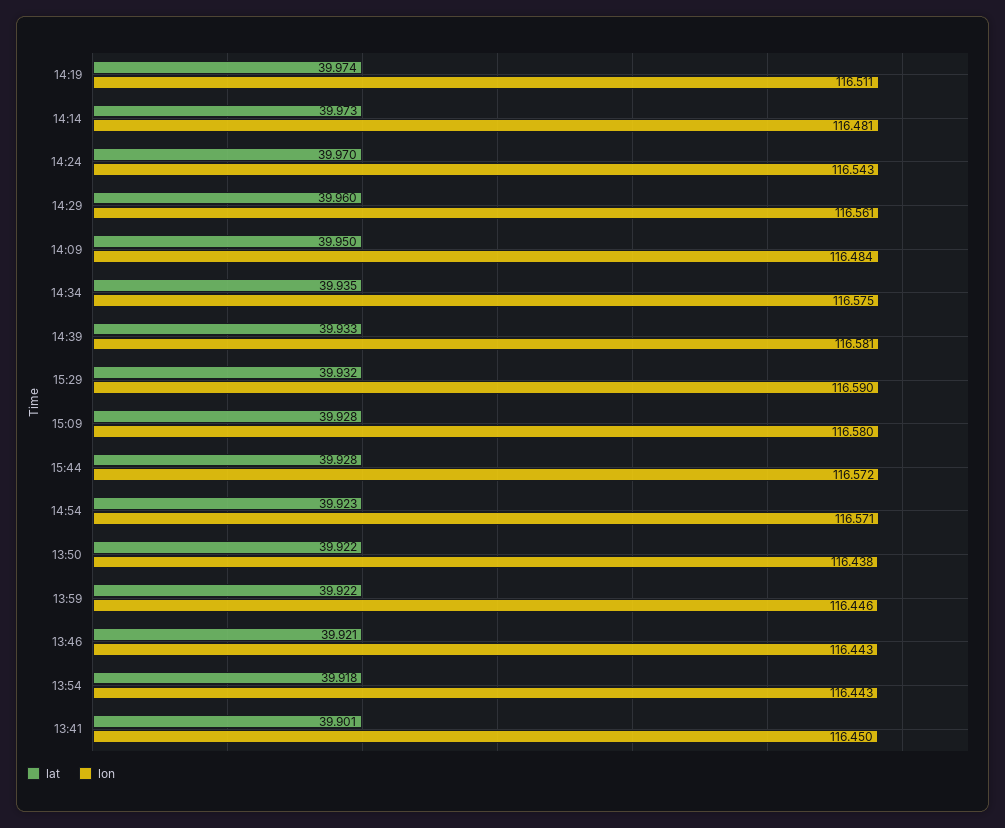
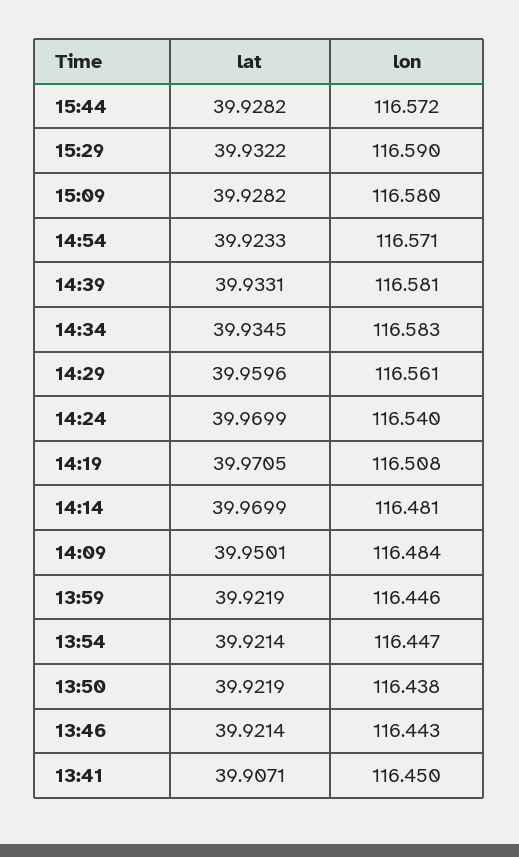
  {
    "lat": {
-     "14:19": 39.974,
+     "14:19": 39.9705,
-     "14:14": 39.973,
+     "14:14": 39.9699,
      "14:24": 39.9699,
      "14:29": 39.9596,
      "14:09": 39.9501,
      "14:34": 39.9345,
      "14:39": 39.9331,
      "15:29": 39.9322,
      "15:09": 39.9282,
      "15:44": 39.9282,
      "14:54": 39.9233,
      "13:50": 39.9219,
      "13:59": 39.9219,
      "13:46": 39.9214,
-     "13:54": 39.918,
+     "13:54": 39.9214,
-     "13:41": 39.901
+     "13:41": 39.9071
    },
    "lon": {
-     "14:19": 116.511,
+     "14:19": 116.508,
      "14:14": 116.481,
-     "14:24": 116.543,
+     "14:24": 116.54,
      "14:29": 116.561,
      "14:09": 116.484,
-     "14:34": 116.575,
+     "14:34": 116.583,
      "14:39": 116.581,
      "15:29": 116.59,
      "15:09": 116.58,
      "15:44": 116.572,
      "14:54": 116.571,
      "13:50": 116.438,
      "13:59": 116.446,
      "13:46": 116.443,
-     "13:54": 116.443,
+     "13:54": 116.447,
      "13:41": 116.45
    }
  }

